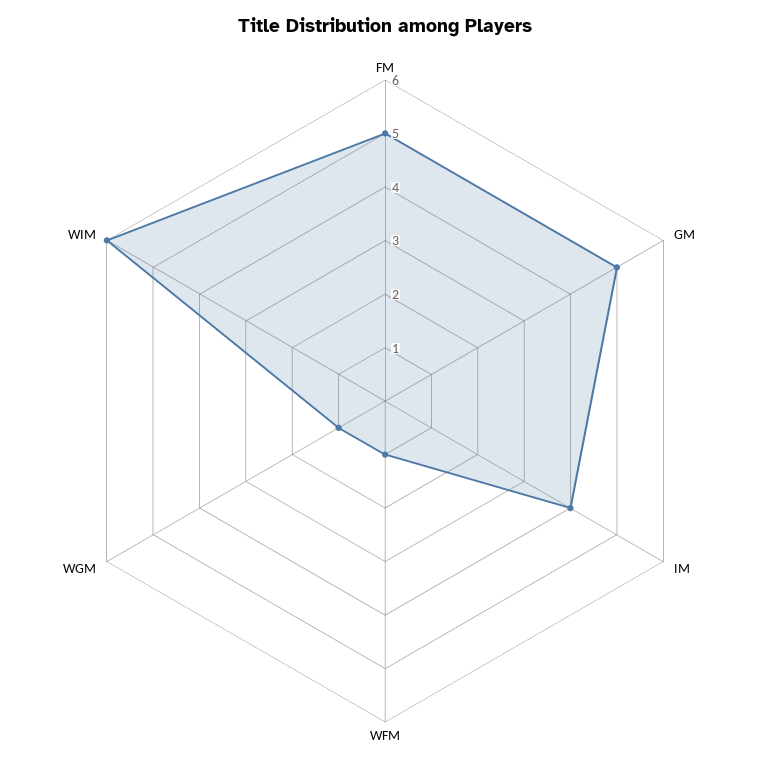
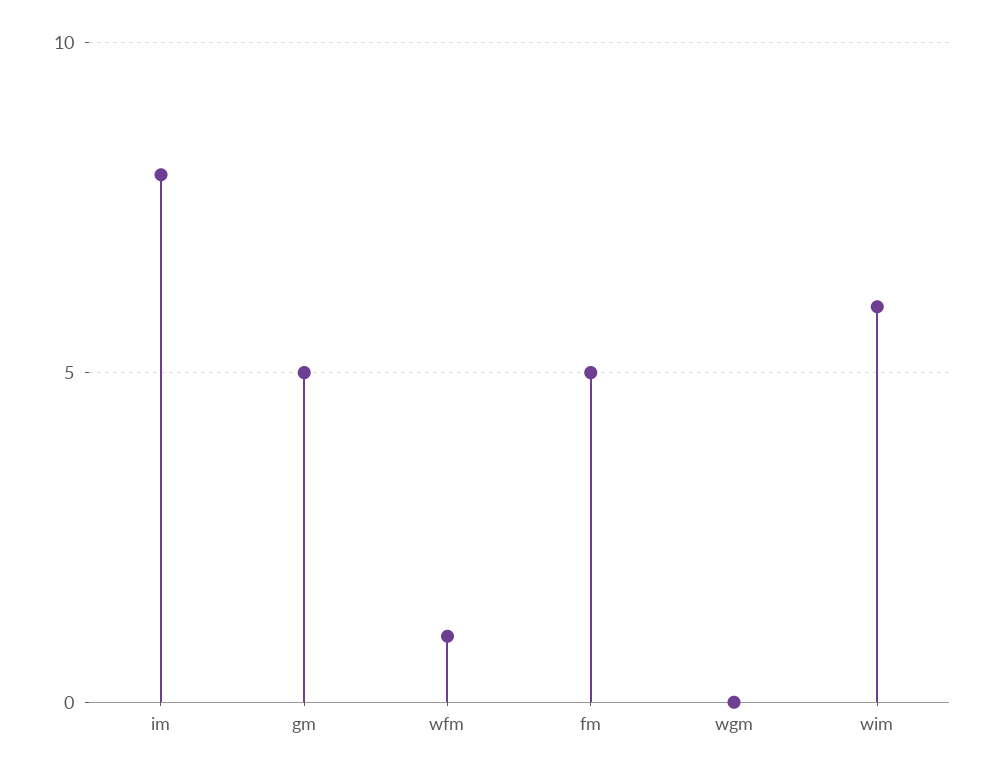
  {
    "FM": 5,
    "GM": 5,
-   "IM": 4,
+   "IM": 8,
    "WFM": 1,
-   "WGM": 1,
+   "WGM": 0,
    "WIM": 6
  }

